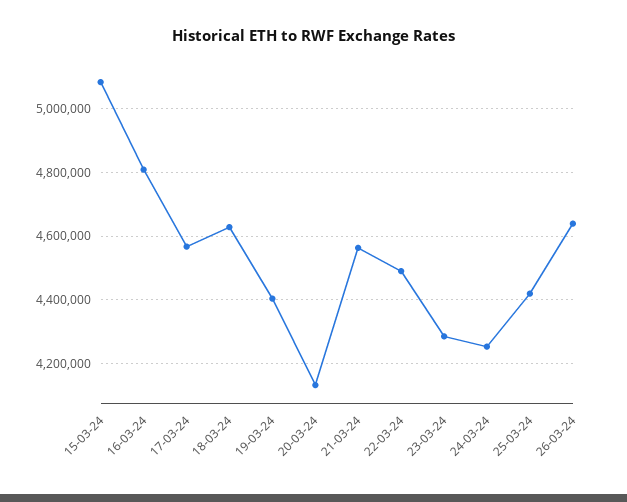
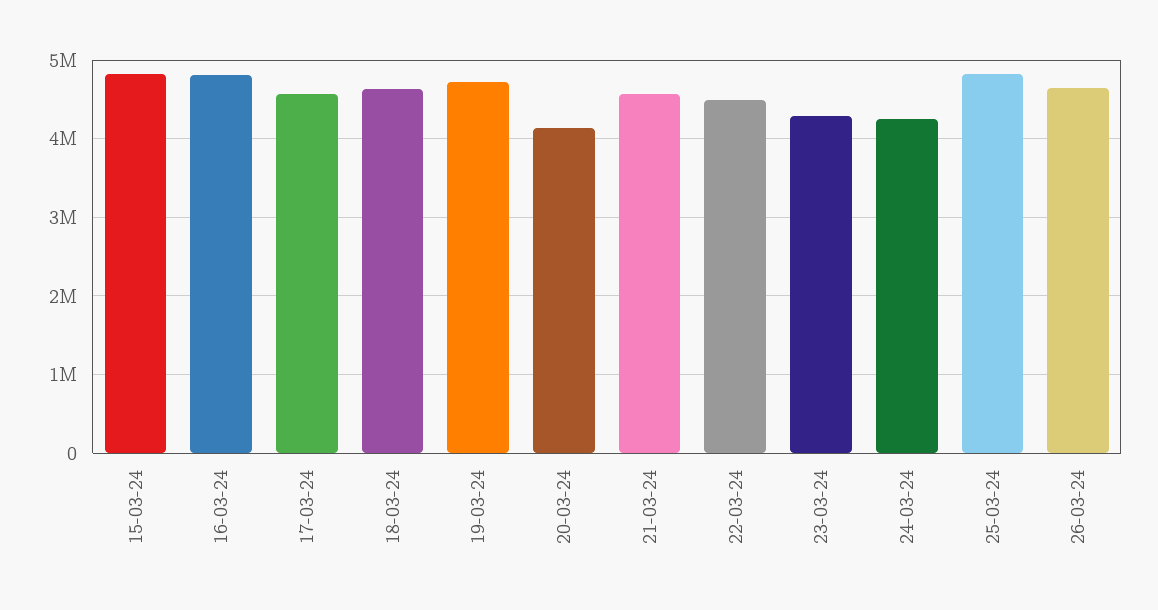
  {
-   "15-03-24": 5080000,
+   "15-03-24": 4800000,
    "16-03-24": 4800000,
    "17-03-24": 4560000,
    "18-03-24": 4620000,
-   "19-03-24": 4400000,
+   "19-03-24": 4700000,
    "20-03-24": 4140000,
    "21-03-24": 4560000,
    "22-03-24": 4500000,
    "23-03-24": 4280000,
    "24-03-24": 4260000,
-   "25-03-24": 4420000,
+   "25-03-24": 4800000,
    "26-03-24": 4640000
  }

